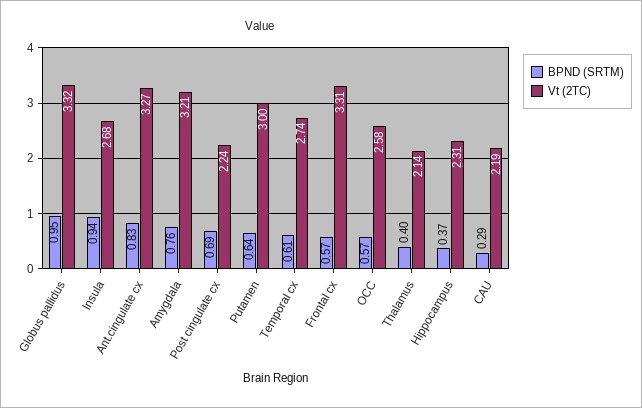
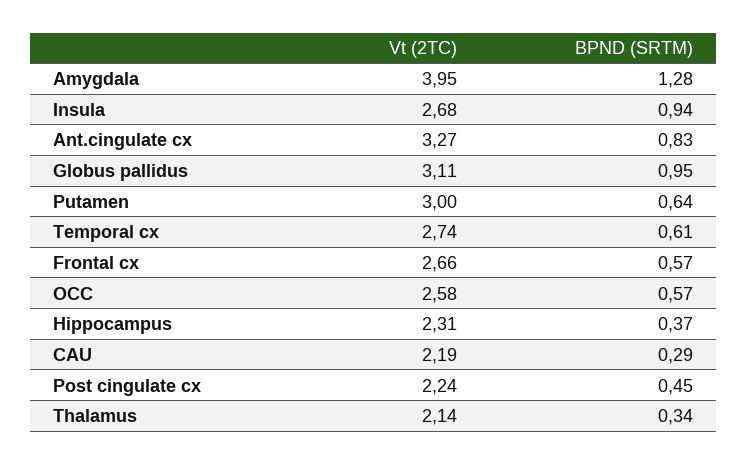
  {
    "BPND (SRTM)": {
      "Globus pallidus": 0.95,
      "Insula": 0.94,
      "Ant.cingulate cx": 0.83,
-     "Amygdala": 0.76,
+     "Amygdala": 1.28,
-     "Post cingulate cx": 0.69,
+     "Post cingulate cx": 0.45,
      "Putamen": 0.64,
      "Temporal cx": 0.61,
      "Frontal cx": 0.57,
      "OCC": 0.57,
-     "Thalamus": 0.4,
+     "Thalamus": 0.34,
      "Hippocampus": 0.37,
      "CAU": 0.29
    },
    "Vt (2TC)": {
-     "Globus pallidus": 3.32,
+     "Globus pallidus": 3.11,
      "Insula": 2.68,
      "Ant.cingulate cx": 3.27,
-     "Amygdala": 3.21,
+     "Amygdala": 3.95,
      "Post cingulate cx": 2.24,
      "Putamen": 3,
      "Temporal cx": 2.74,
-     "Frontal cx": 3.31,
+     "Frontal cx": 2.66,
      "OCC": 2.58,
      "Thalamus": 2.14,
      "Hippocampus": 2.31,
      "CAU": 2.19
    }
  }

